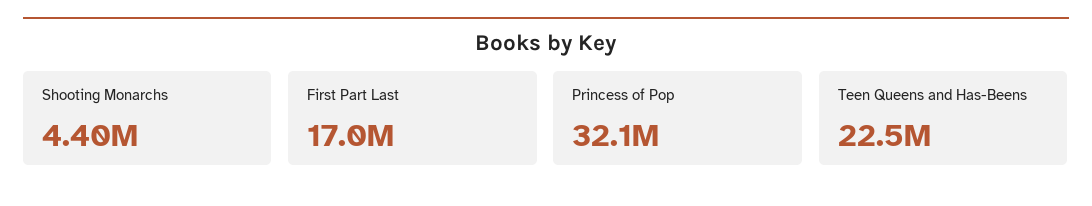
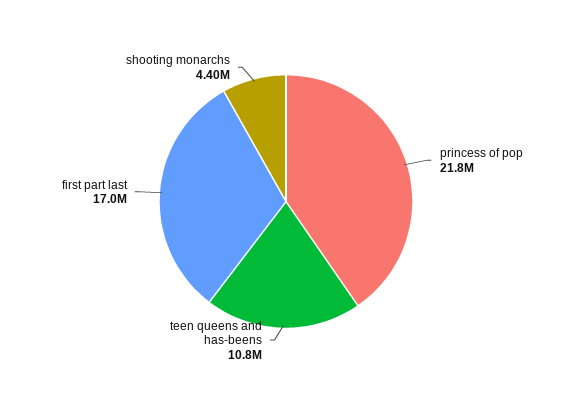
  {
    "Shooting Monarchs": 4400000,
    "First Part Last": 17000000,
-   "Princess of Pop": 32100000,
+   "Princess of Pop": 21800000,
-   "Teen Queens and Has-Beens": 22500000
+   "Teen Queens and Has-Beens": 10800000
  }

